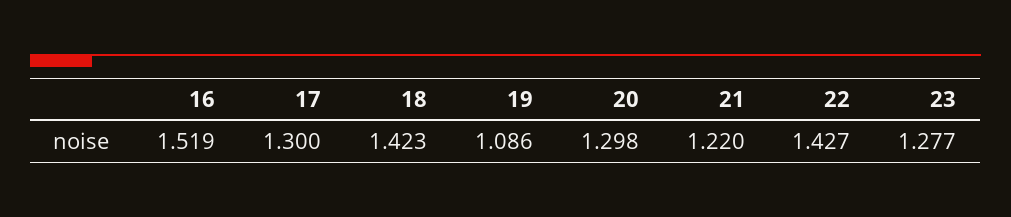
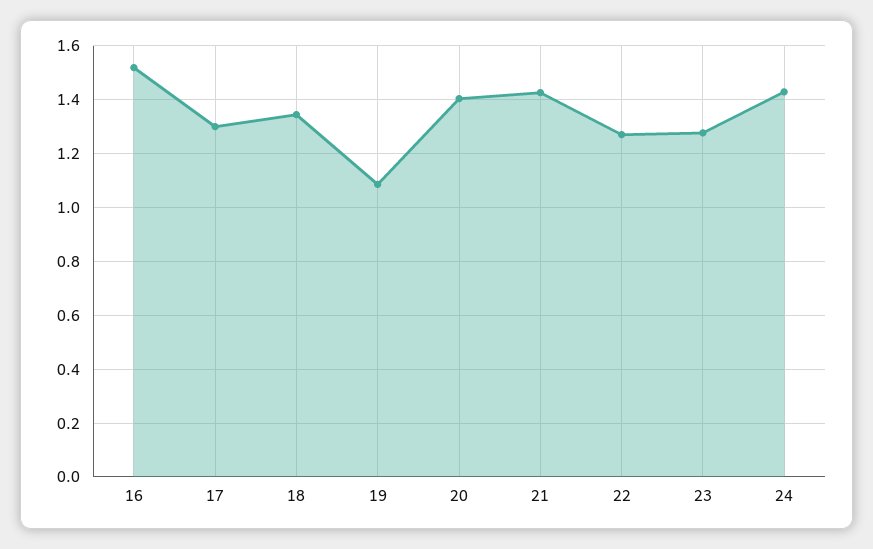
  {
    "16": 1.519,
    "17": 1.3,
-   "18": 1.423,
+   "18": 1.35,
    "19": 1.086,
-   "20": 1.298,
+   "20": 1.4,
-   "21": 1.22,
+   "21": 1.425,
-   "22": 1.427,
+   "22": 1.275,
-   "23": 1.277
+   "23": 1.277,
+   "24": 1.425
  }

